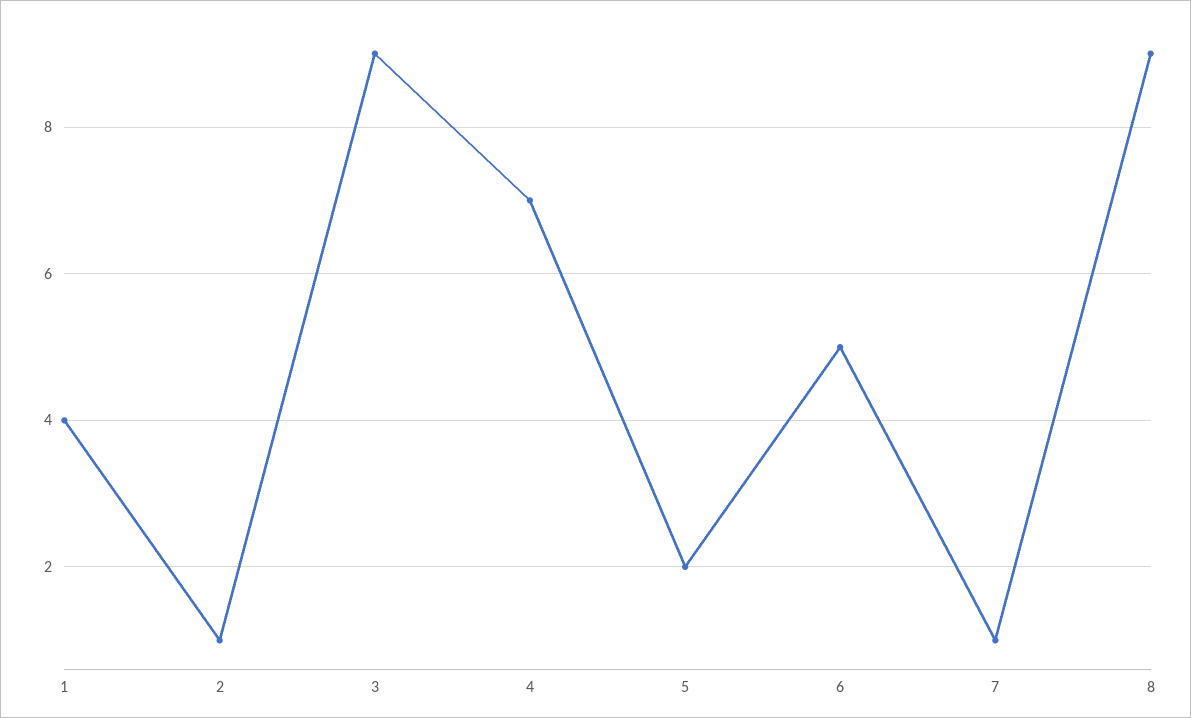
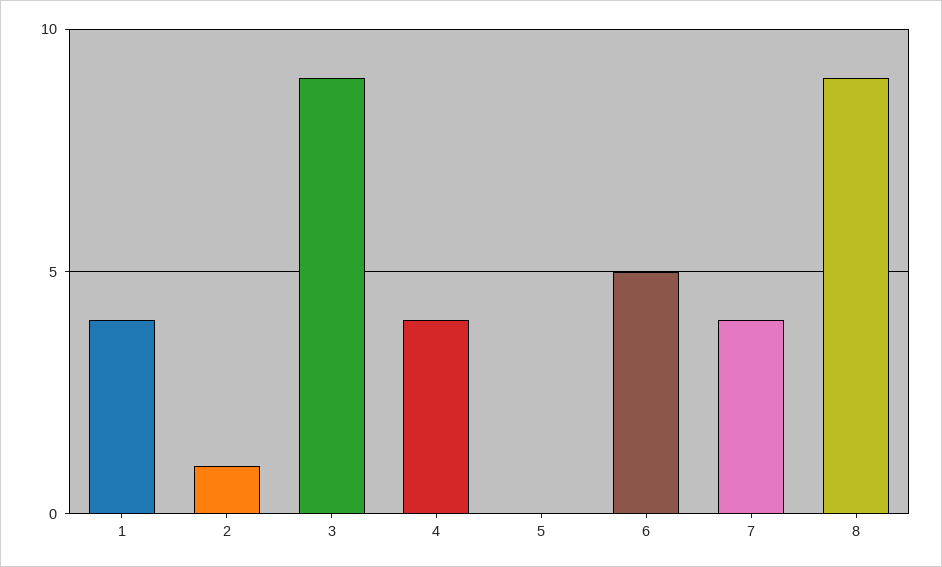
  {
    "1": 4,
    "2": 1,
    "3": 9,
-   "4": 7,
+   "4": 4,
-   "5": 2,
+   "5": 0,
    "6": 5,
-   "7": 1,
+   "7": 4,
    "8": 9
  }

